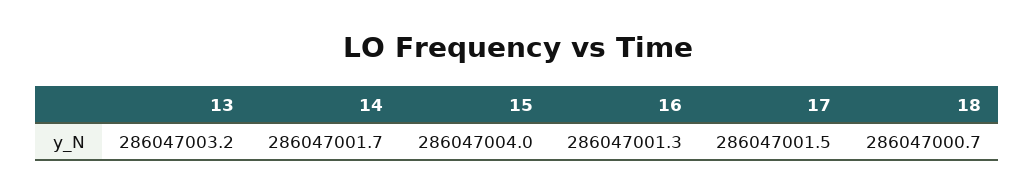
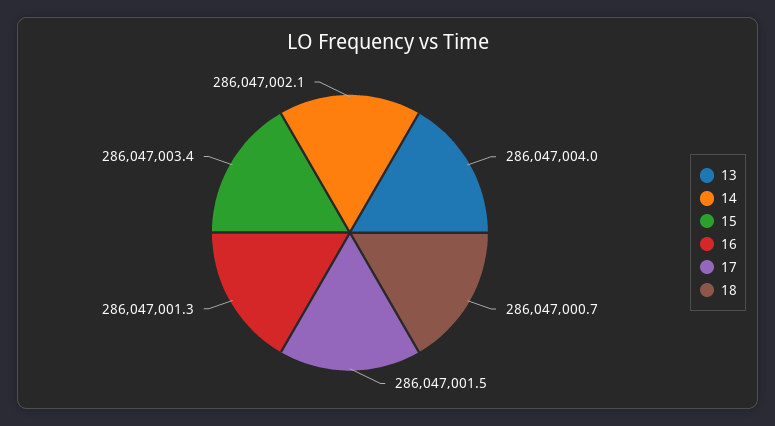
  {
-   "13": 286047003.2,
+   "13": 286047004,
-   "14": 286047001.7,
+   "14": 286047002.1,
-   "15": 286047004,
+   "15": 286047003.4,
    "16": 286047001.3,
    "17": 286047001.5,
    "18": 286047000.7
  }

